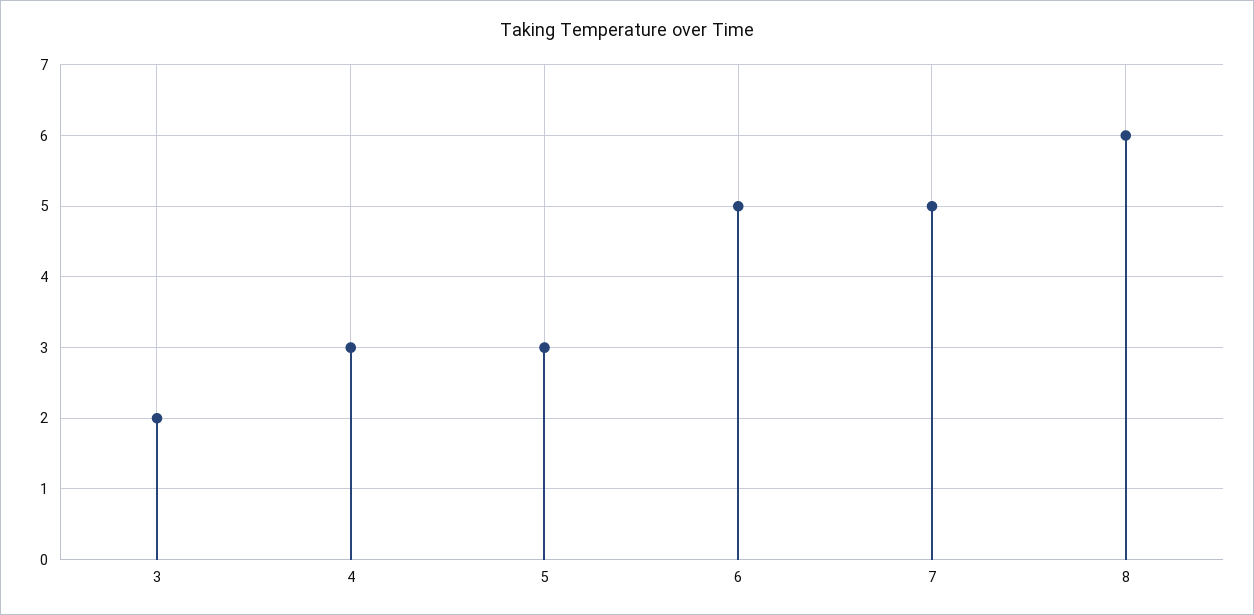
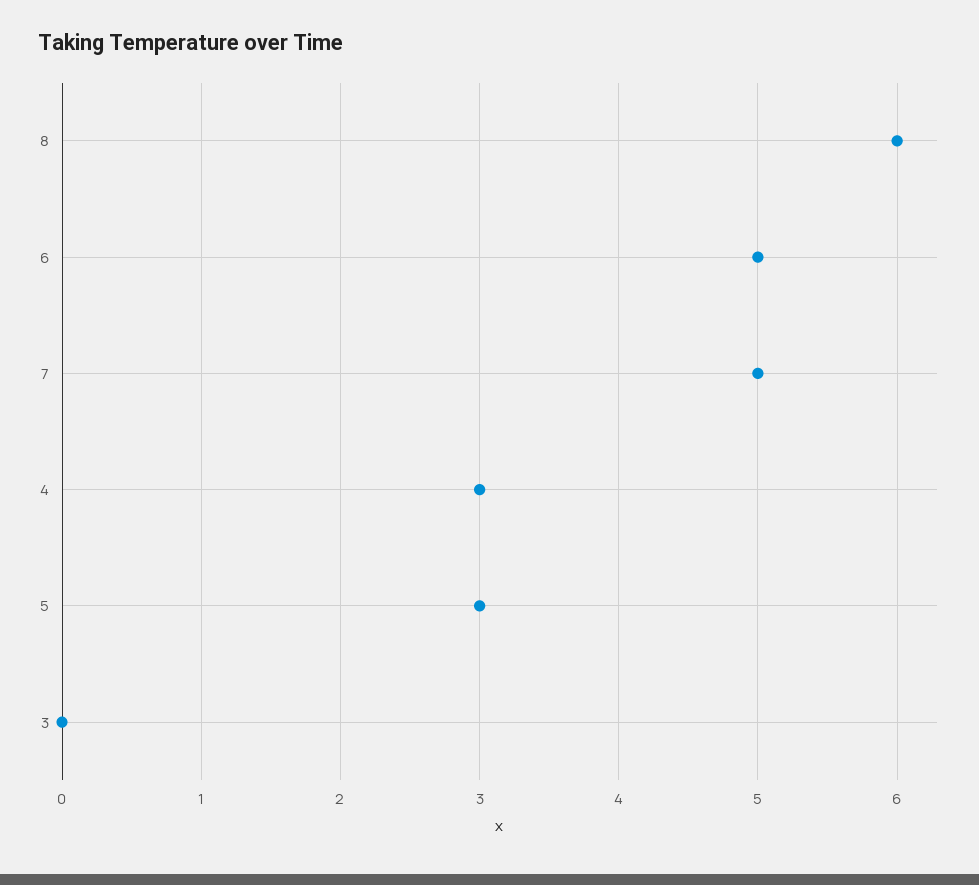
  {
-   "3": 2,
+   "3": 0,
    "4": 3,
    "5": 3,
    "6": 5,
    "7": 5,
    "8": 6
  }

